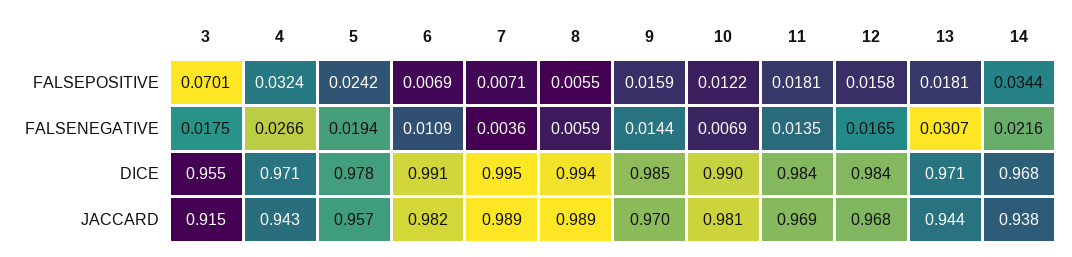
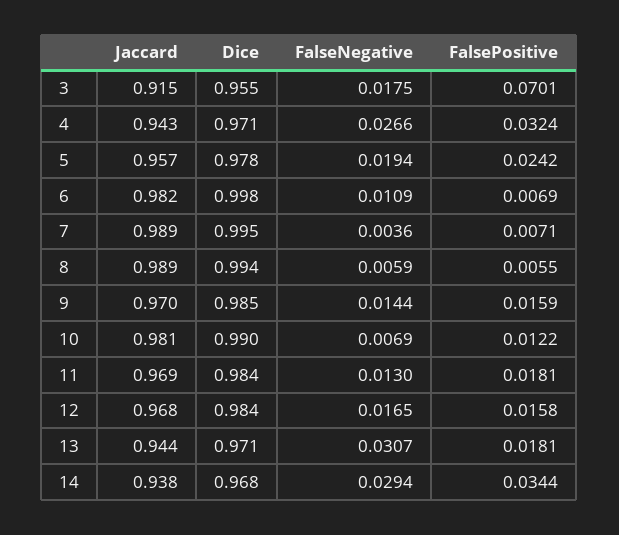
  {
    "3": {
      "FALSEPOSITIVE": 0.0701,
      "FALSENEGATIVE": 0.0175,
      "DICE": 0.955,
      "JACCARD": 0.915
    },
    "4": {
      "FALSEPOSITIVE": 0.0324,
      "FALSENEGATIVE": 0.0266,
      "DICE": 0.971,
      "JACCARD": 0.943
    },
    "5": {
      "FALSEPOSITIVE": 0.0242,
      "FALSENEGATIVE": 0.0194,
      "DICE": 0.978,
      "JACCARD": 0.957
    },
    "6": {
      "FALSEPOSITIVE": 0.0069,
      "FALSENEGATIVE": 0.0109,
-     "DICE": 0.991,
+     "DICE": 0.998,
      "JACCARD": 0.982
    },
    "7": {
      "FALSEPOSITIVE": 0.0071,
      "FALSENEGATIVE": 0.0036,
      "DICE": 0.995,
      "JACCARD": 0.989
    },
    "8": {
      "FALSEPOSITIVE": 0.0055,
      "FALSENEGATIVE": 0.0059,
      "DICE": 0.994,
      "JACCARD": 0.989
    },
    "9": {
      "FALSEPOSITIVE": 0.0159,
      "FALSENEGATIVE": 0.0144,
      "DICE": 0.985,
      "JACCARD": 0.97
    },
    "10": {
      "FALSEPOSITIVE": 0.0122,
      "FALSENEGATIVE": 0.0069,
      "DICE": 0.99,
      "JACCARD": 0.981
    },
    "11": {
      "FALSEPOSITIVE": 0.0181,
-     "FALSENEGATIVE": 0.0135,
+     "FALSENEGATIVE": 0.013,
      "DICE": 0.984,
      "JACCARD": 0.969
    },
    "12": {
      "FALSEPOSITIVE": 0.0158,
      "FALSENEGATIVE": 0.0165,
      "DICE": 0.984,
      "JACCARD": 0.968
    },
    "13": {
      "FALSEPOSITIVE": 0.0181,
      "FALSENEGATIVE": 0.0307,
      "DICE": 0.971,
      "JACCARD": 0.944
    },
    "14": {
      "FALSEPOSITIVE": 0.0344,
-     "FALSENEGATIVE": 0.0216,
+     "FALSENEGATIVE": 0.0294,
      "DICE": 0.968,
      "JACCARD": 0.938
    }
  }

